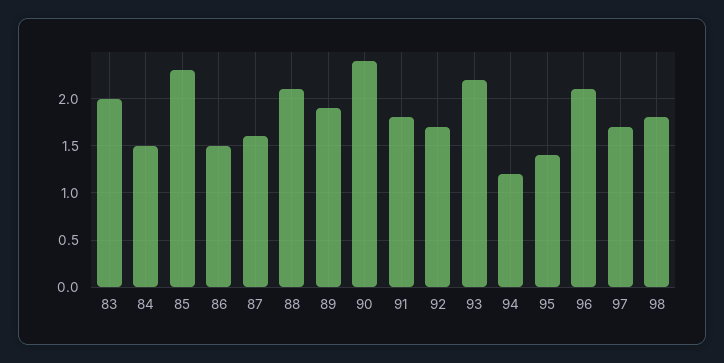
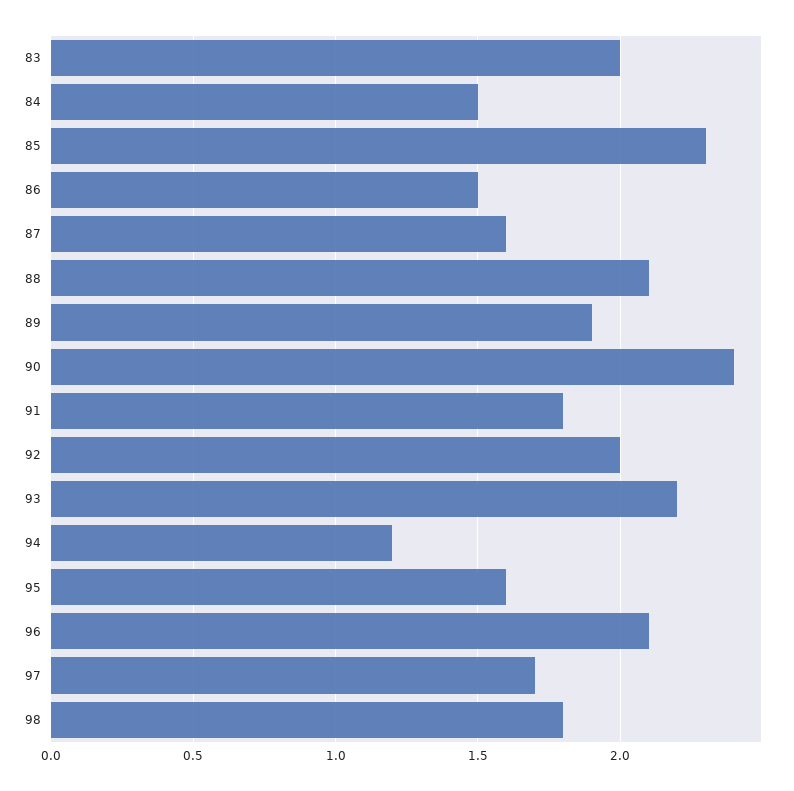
  {
    "83": 2,
    "84": 1.5,
    "85": 2.3,
    "86": 1.5,
    "87": 1.6,
    "88": 2.1,
    "89": 1.9,
    "90": 2.4,
    "91": 1.8,
-   "92": 1.7,
+   "92": 2,
    "93": 2.2,
    "94": 1.2,
-   "95": 1.4,
+   "95": 1.6,
    "96": 2.1,
    "97": 1.7,
    "98": 1.8
  }

